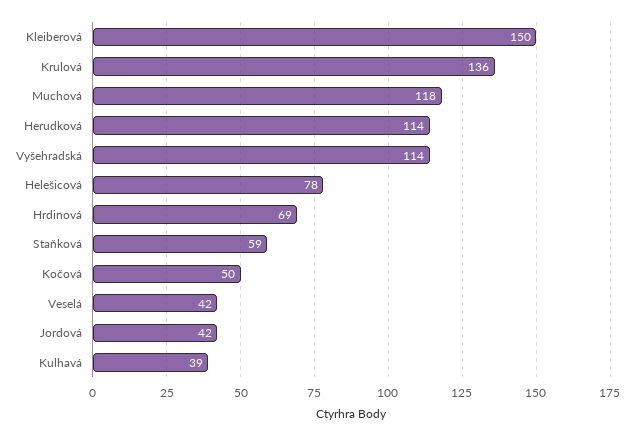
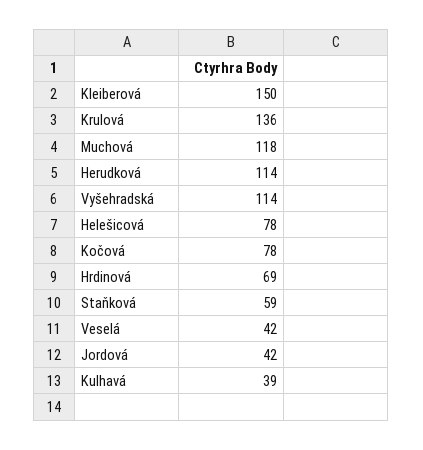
  {
    "Kleiberová": 150,
    "Krulová": 136,
    "Muchová": 118,
    "Herudková": 114,
    "Vyšehradská": 114,
    "Helešicová": 78,
    "Hrdinová": 69,
    "Staňková": 59,
-   "Kočová": 50,
+   "Kočová": 78,
    "Veselá": 42,
    "Jordová": 42,
    "Kulhavá": 39
  }

